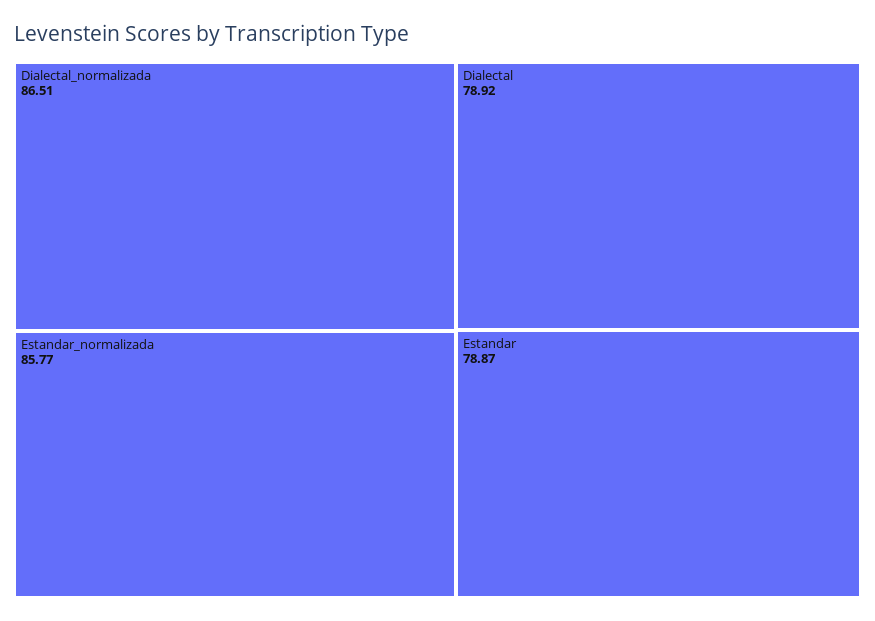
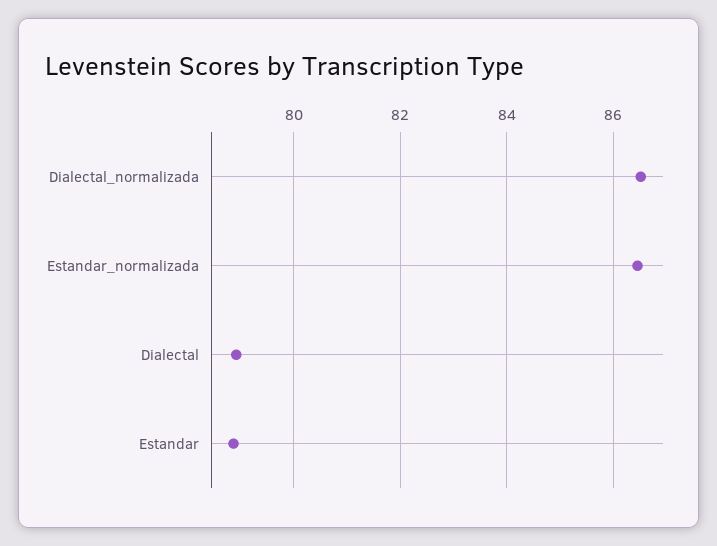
  {
    "Dialectal_normalizada": 86.51,
-   "Estandar_normalizada": 85.77,
+   "Estandar_normalizada": 86.4,
    "Dialectal": 78.92,
    "Estandar": 78.87
  }

